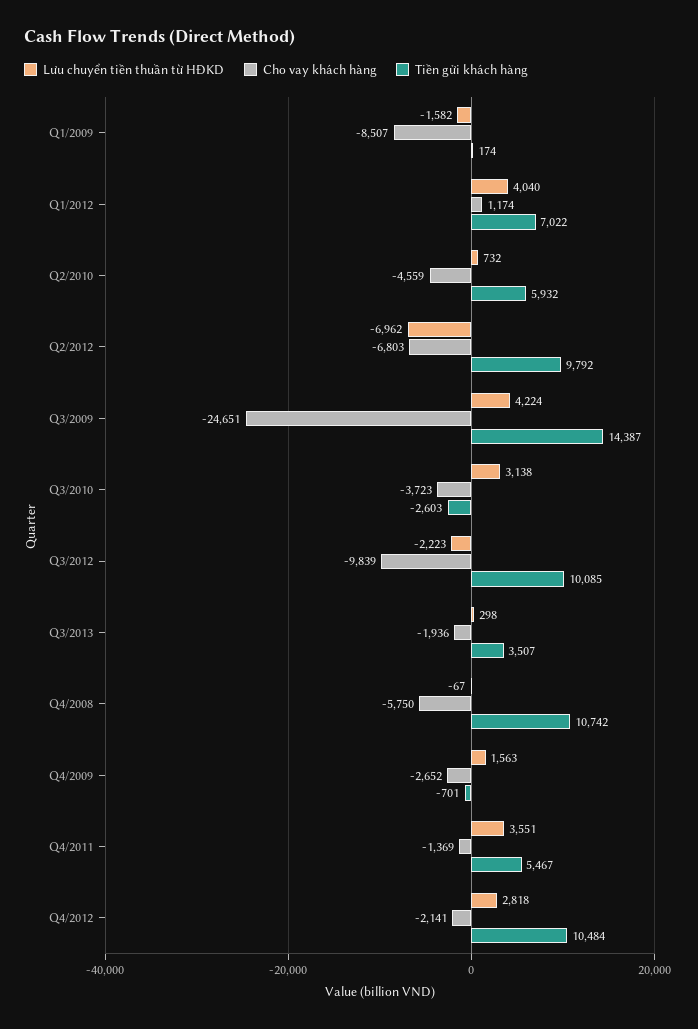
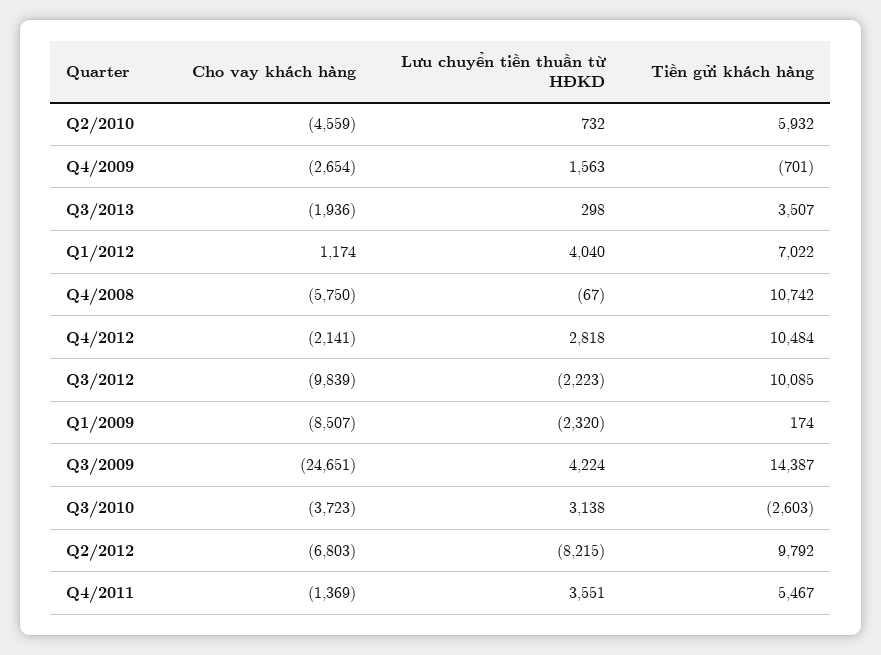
  {
    "Lưu chuyển tiền thuần từ HĐKD": {
-     "Q1/2009": -1582,
+     "Q1/2009": -2320,
      "Q1/2012": 4040,
      "Q2/2010": 732,
-     "Q2/2012": -6962,
+     "Q2/2012": -8215,
      "Q3/2009": 4224,
      "Q3/2010": 3138,
      "Q3/2012": -2223,
      "Q3/2013": 298,
      "Q4/2008": -67,
      "Q4/2009": 1563,
      "Q4/2011": 3551,
      "Q4/2012": 2818
    },
    "Cho vay khách hàng": {
      "Q1/2009": -8507,
      "Q1/2012": 1174,
      "Q2/2010": -4559,
      "Q2/2012": -6803,
      "Q3/2009": -24651,
      "Q3/2010": -3723,
      "Q3/2012": -9839,
      "Q3/2013": -1936,
      "Q4/2008": -5750,
-     "Q4/2009": -2652,
+     "Q4/2009": -2654,
      "Q4/2011": -1369,
      "Q4/2012": -2141
    },
    "Tiền gửi khách hàng": {
      "Q1/2009": 174,
      "Q1/2012": 7022,
      "Q2/2010": 5932,
      "Q2/2012": 9792,
      "Q3/2009": 14387,
      "Q3/2010": -2603,
      "Q3/2012": 10085,
      "Q3/2013": 3507,
      "Q4/2008": 10742,
      "Q4/2009": -701,
      "Q4/2011": 5467,
      "Q4/2012": 10484
    }
  }

